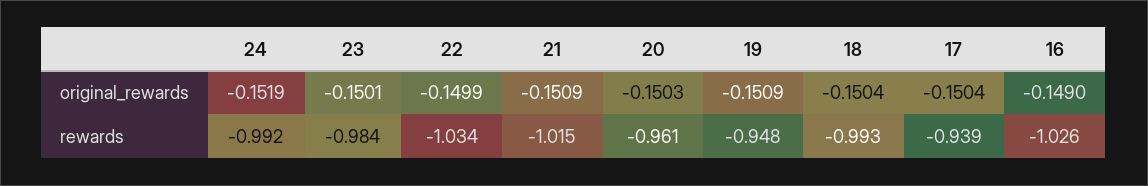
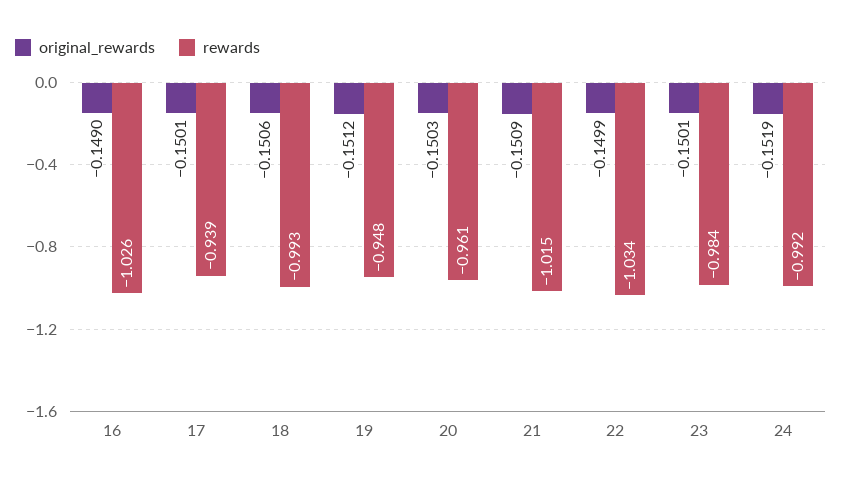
  {
    "original_rewards": {
      "24": -0.1519,
      "23": -0.1501,
      "22": -0.1499,
      "21": -0.1509,
      "20": -0.1503,
-     "19": -0.1509,
+     "19": -0.1512,
-     "18": -0.1504,
+     "18": -0.1506,
-     "17": -0.1504,
+     "17": -0.1501,
      "16": -0.149
    },
    "rewards": {
      "24": -0.992,
      "23": -0.984,
      "22": -1.034,
      "21": -1.015,
      "20": -0.961,
      "19": -0.948,
      "18": -0.993,
      "17": -0.939,
      "16": -1.026
    }
  }

